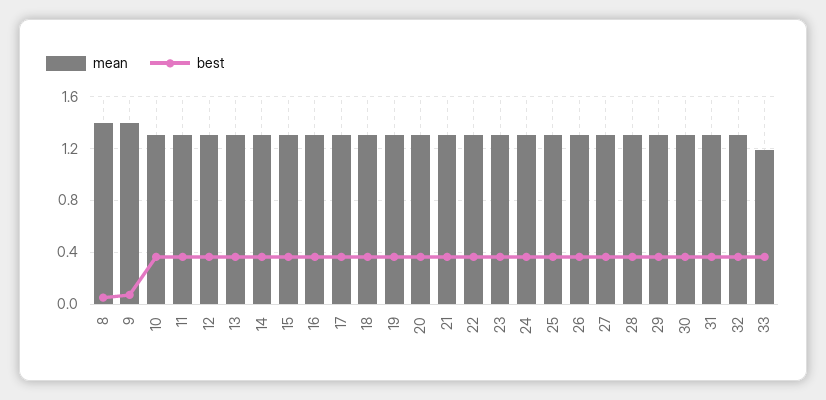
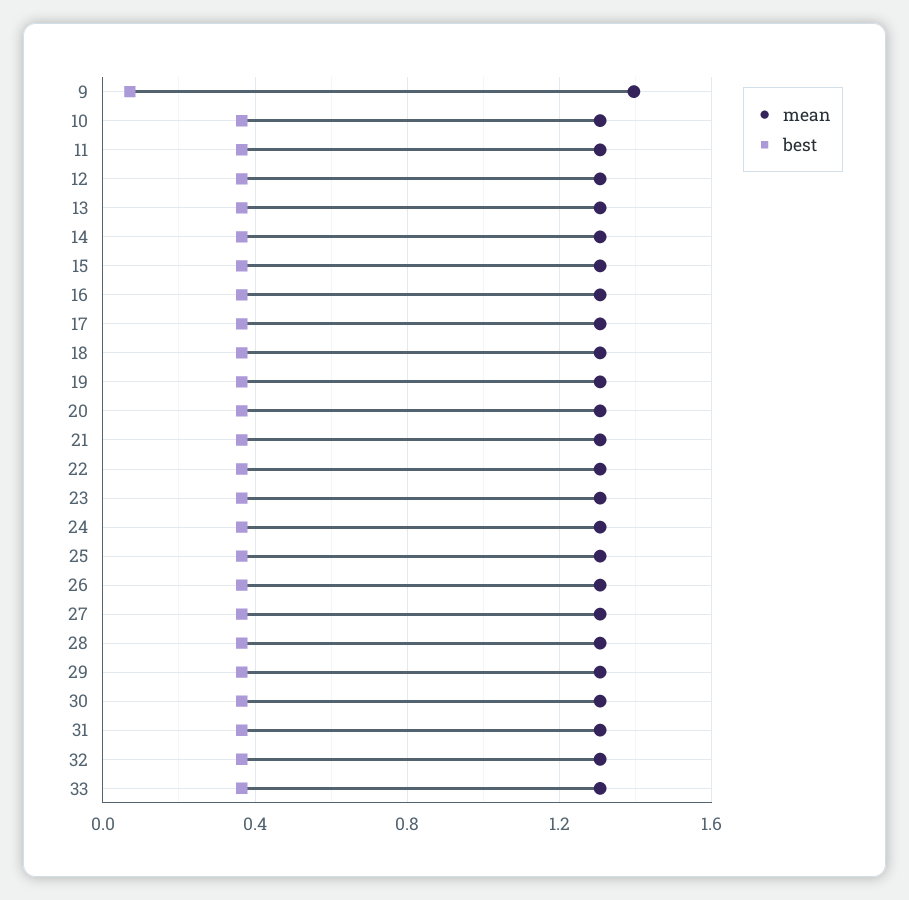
  {
    "mean": {
-     "8": 1.4,
      "9": 1.4,
      "10": 1.3,
      "11": 1.3,
      "12": 1.3,
      "13": 1.3,
      "14": 1.3,
      "15": 1.3,
      "16": 1.3,
      "17": 1.3,
      "18": 1.3,
      "19": 1.3,
      "20": 1.3,
      "21": 1.3,
      "22": 1.3,
      "23": 1.3,
      "24": 1.3,
      "25": 1.3,
      "26": 1.3,
      "27": 1.3,
      "28": 1.3,
      "29": 1.3,
      "30": 1.3,
      "31": 1.3,
      "32": 1.3,
-     "33": 1.2
+     "33": 1.3
    },
    "best": {
-     "8": 0.05,
      "9": 0.05,
      "10": 0.35,
      "11": 0.35,
      "12": 0.35,
      "13": 0.35,
      "14": 0.35,
      "15": 0.35,
      "16": 0.35,
      "17": 0.35,
      "18": 0.35,
      "19": 0.35,
      "20": 0.35,
      "21": 0.35,
      "22": 0.35,
      "23": 0.35,
      "24": 0.35,
      "25": 0.35,
      "26": 0.35,
      "27": 0.35,
      "28": 0.35,
      "29": 0.35,
      "30": 0.35,
      "31": 0.35,
      "32": 0.35,
      "33": 0.35
    }
  }

